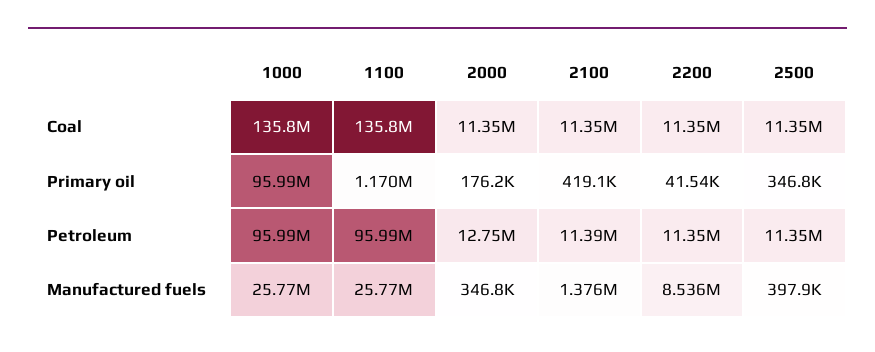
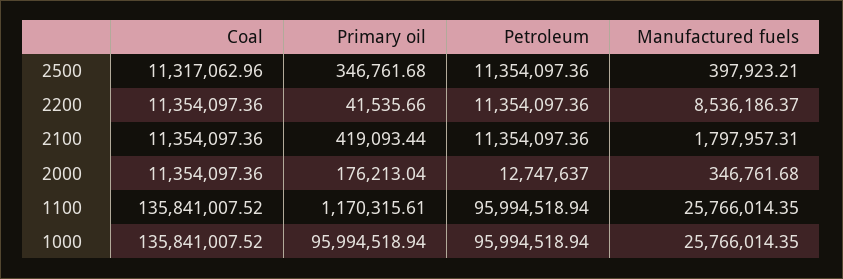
  {
    "1000": {
      "Coal": 135841007.52,
      "Primary oil": 95994518.94,
      "Petroleum": 95994518.94,
      "Manufactured fuels": 25766014.35
    },
    "1100": {
      "Coal": 135841007.52,
      "Primary oil": 1170315.61,
      "Petroleum": 95994518.94,
      "Manufactured fuels": 25766014.35
    },
    "2000": {
      "Coal": 11354097.36,
      "Primary oil": 176213.04,
      "Petroleum": 12747637,
      "Manufactured fuels": 346761.68
    },
    "2100": {
      "Coal": 11354097.36,
      "Primary oil": 419093.44,
-     "Petroleum": 11390000,
+     "Petroleum": 11354097.36,
-     "Manufactured fuels": 1376000
+     "Manufactured fuels": 1797957.31
    },
    "2200": {
      "Coal": 11354097.36,
      "Primary oil": 41535.66,
      "Petroleum": 11354097.36,
      "Manufactured fuels": 8536186.37
    },
    "2500": {
-     "Coal": 11350000,
+     "Coal": 11317062.96,
      "Primary oil": 346761.68,
      "Petroleum": 11354097.36,
      "Manufactured fuels": 397923.21
    }
  }

